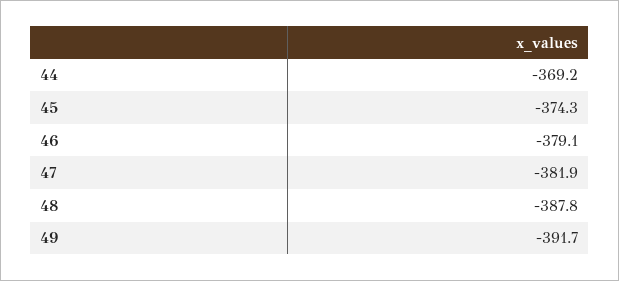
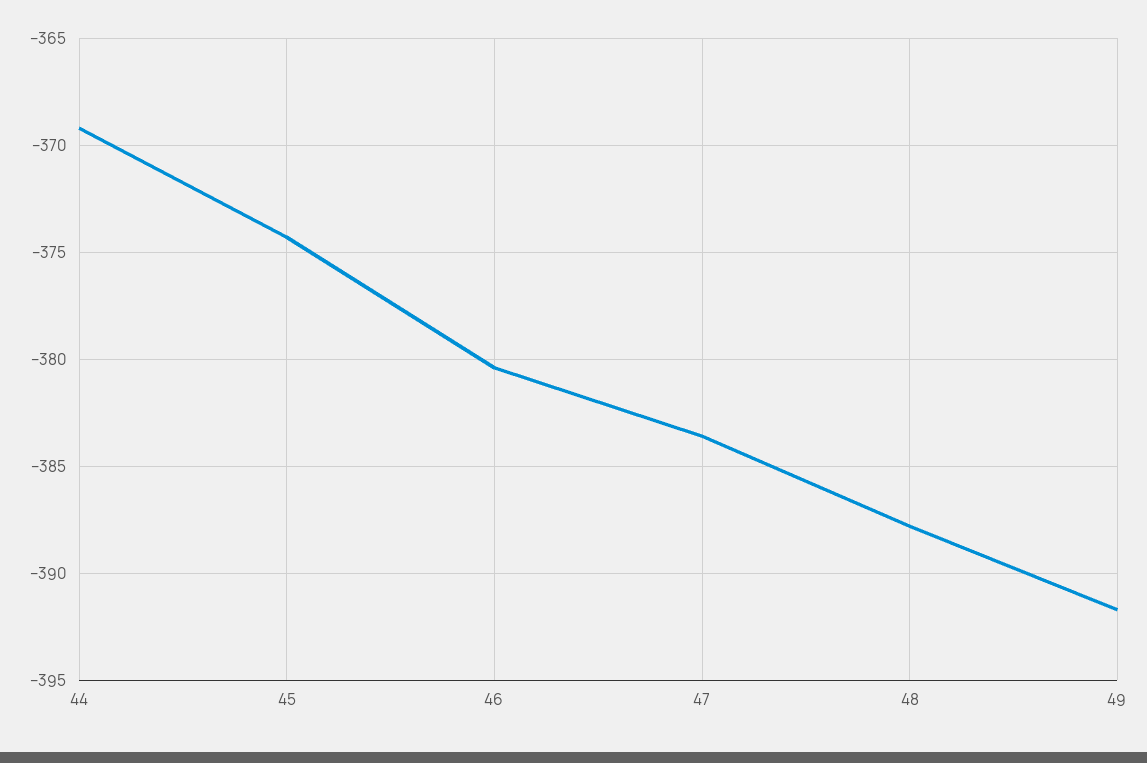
  {
    "44": -369.2,
    "45": -374.3,
-   "46": -379.1,
+   "46": -380.5,
-   "47": -381.9,
+   "47": -383.5,
    "48": -387.8,
    "49": -391.7
  }

